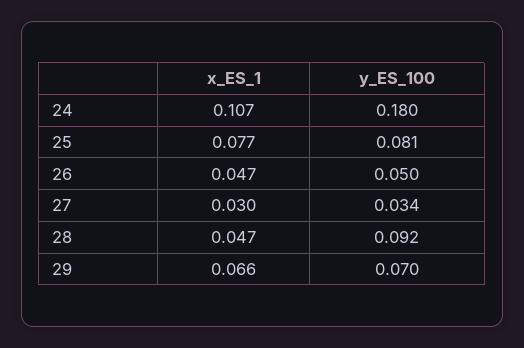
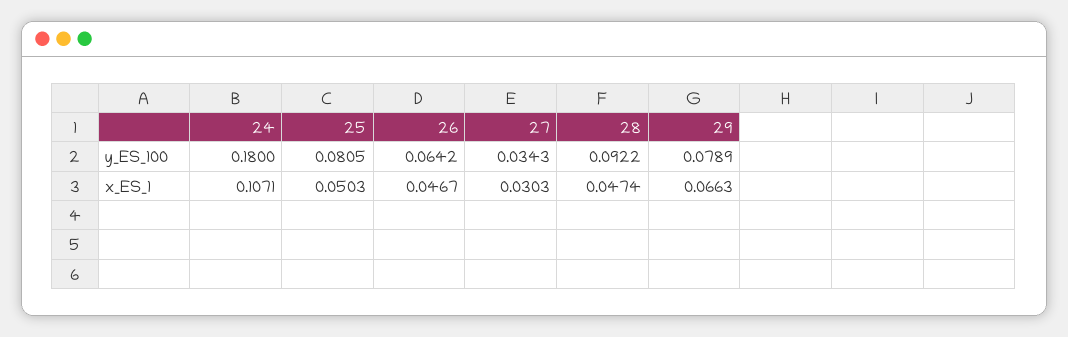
  {
    "x_ES_1": {
      "24": 0.1071,
-     "25": 0.077,
+     "25": 0.0503,
      "26": 0.0467,
      "27": 0.0303,
      "28": 0.0474,
      "29": 0.0663
    },
    "y_ES_100": {
      "24": 0.18,
      "25": 0.0805,
-     "26": 0.05,
+     "26": 0.0642,
      "27": 0.0343,
      "28": 0.0922,
-     "29": 0.07
+     "29": 0.0789
    }
  }

